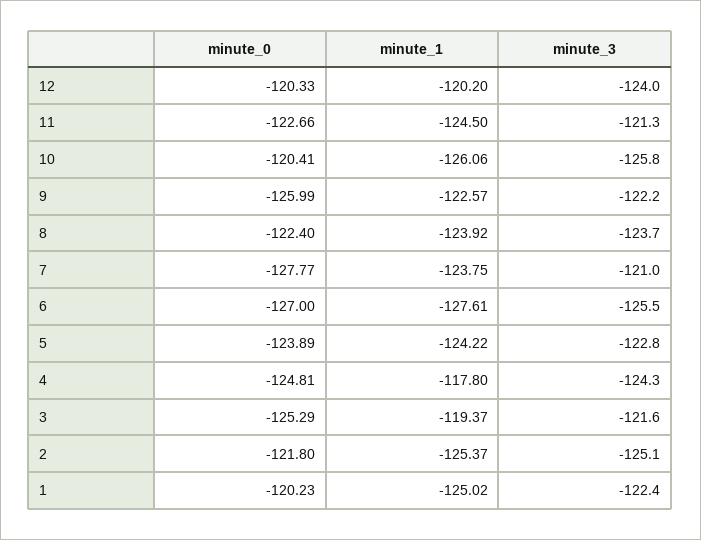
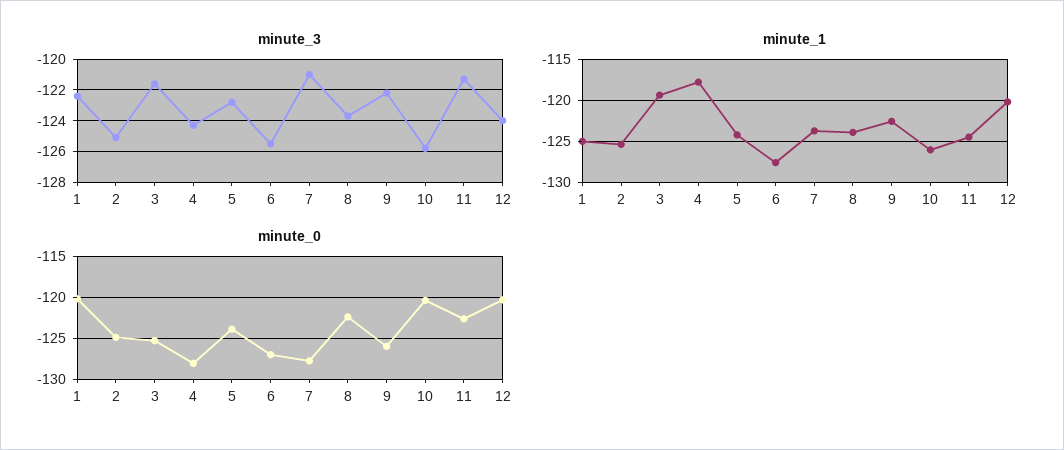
  {
    "minute_0": {
      "12": -120.33,
      "11": -122.66,
      "10": -120.41,
      "9": -125.99,
      "8": -122.4,
      "7": -127.77,
      "6": -127,
      "5": -123.89,
-     "4": -124.81,
+     "4": -128,
      "3": -125.29,
-     "2": -121.8,
+     "2": -125,
      "1": -120.23
    },
    "minute_1": {
      "12": -120.2,
      "11": -124.5,
      "10": -126.06,
      "9": -122.57,
      "8": -123.92,
      "7": -123.75,
      "6": -127.61,
      "5": -124.22,
      "4": -117.8,
      "3": -119.37,
      "2": -125.37,
      "1": -125.02
    },
    "minute_3": {
      "12": -124,
      "11": -121.3,
      "10": -125.8,
      "9": -122.2,
      "8": -123.7,
      "7": -121,
      "6": -125.5,
      "5": -122.8,
      "4": -124.3,
      "3": -121.6,
      "2": -125.1,
      "1": -122.4
    }
  }

